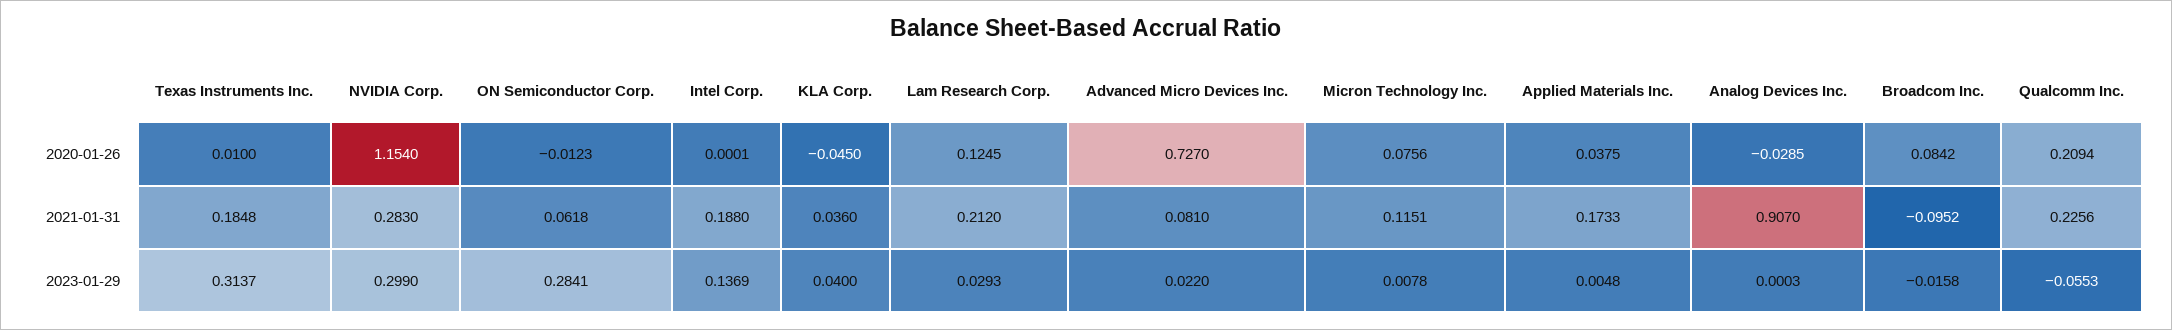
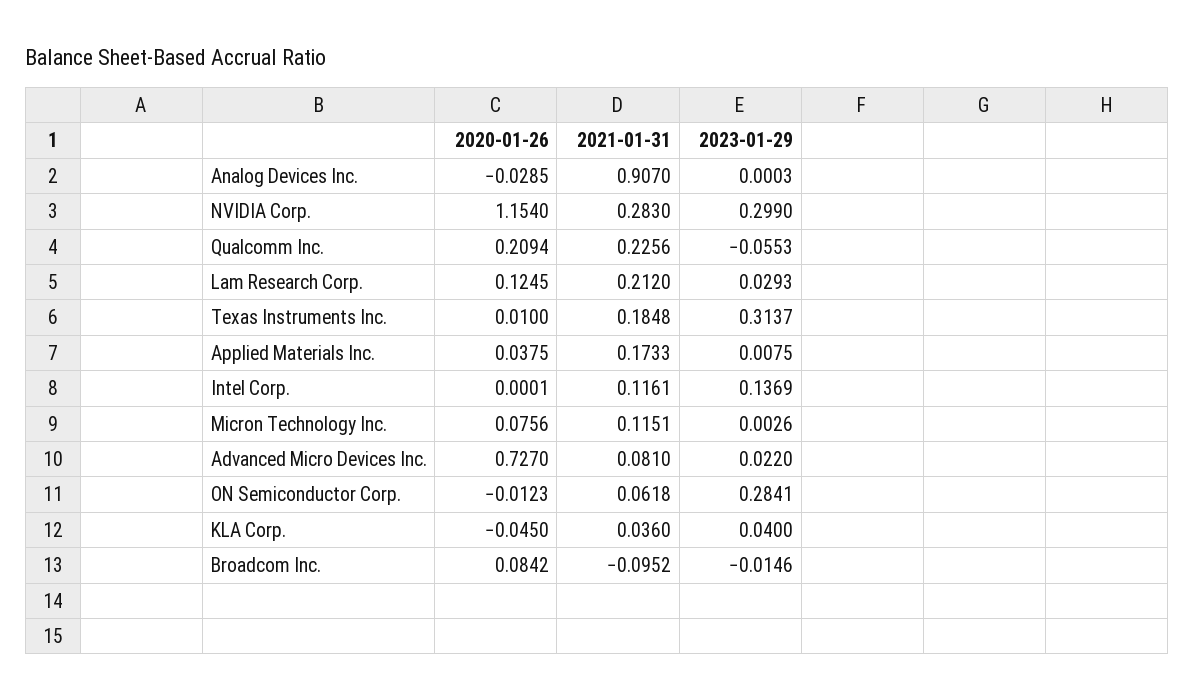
  {
    "Texas Instruments Inc.": {
      "2020-01-26": 0.01,
      "2021-01-31": 0.1848,
      "2023-01-29": 0.3137
    },
    "NVIDIA Corp.": {
      "2020-01-26": 1.154,
      "2021-01-31": 0.283,
      "2023-01-29": 0.299
    },
    "ON Semiconductor Corp.": {
      "2020-01-26": -0.0123,
      "2021-01-31": 0.0618,
      "2023-01-29": 0.2841
    },
    "Intel Corp.": {
      "2020-01-26": 0.0001,
-     "2021-01-31": 0.188,
+     "2021-01-31": 0.1161,
      "2023-01-29": 0.1369
    },
    "KLA Corp.": {
      "2020-01-26": -0.045,
      "2021-01-31": 0.036,
      "2023-01-29": 0.04
    },
    "Lam Research Corp.": {
      "2020-01-26": 0.1245,
      "2021-01-31": 0.212,
      "2023-01-29": 0.0293
    },
    "Advanced Micro Devices Inc.": {
      "2020-01-26": 0.727,
      "2021-01-31": 0.081,
      "2023-01-29": 0.022
    },
    "Micron Technology Inc.": {
      "2020-01-26": 0.0756,
      "2021-01-31": 0.1151,
-     "2023-01-29": 0.0078
+     "2023-01-29": 0.0026
    },
    "Applied Materials Inc.": {
      "2020-01-26": 0.0375,
      "2021-01-31": 0.1733,
-     "2023-01-29": 0.0048
+     "2023-01-29": 0.0075
    },
    "Analog Devices Inc.": {
      "2020-01-26": -0.0285,
      "2021-01-31": 0.907,
      "2023-01-29": 0.0003
    },
    "Broadcom Inc.": {
      "2020-01-26": 0.0842,
      "2021-01-31": -0.0952,
-     "2023-01-29": -0.0158
+     "2023-01-29": -0.0146
    },
    "Qualcomm Inc.": {
      "2020-01-26": 0.2094,
      "2021-01-31": 0.2256,
      "2023-01-29": -0.0553
    }
  }

